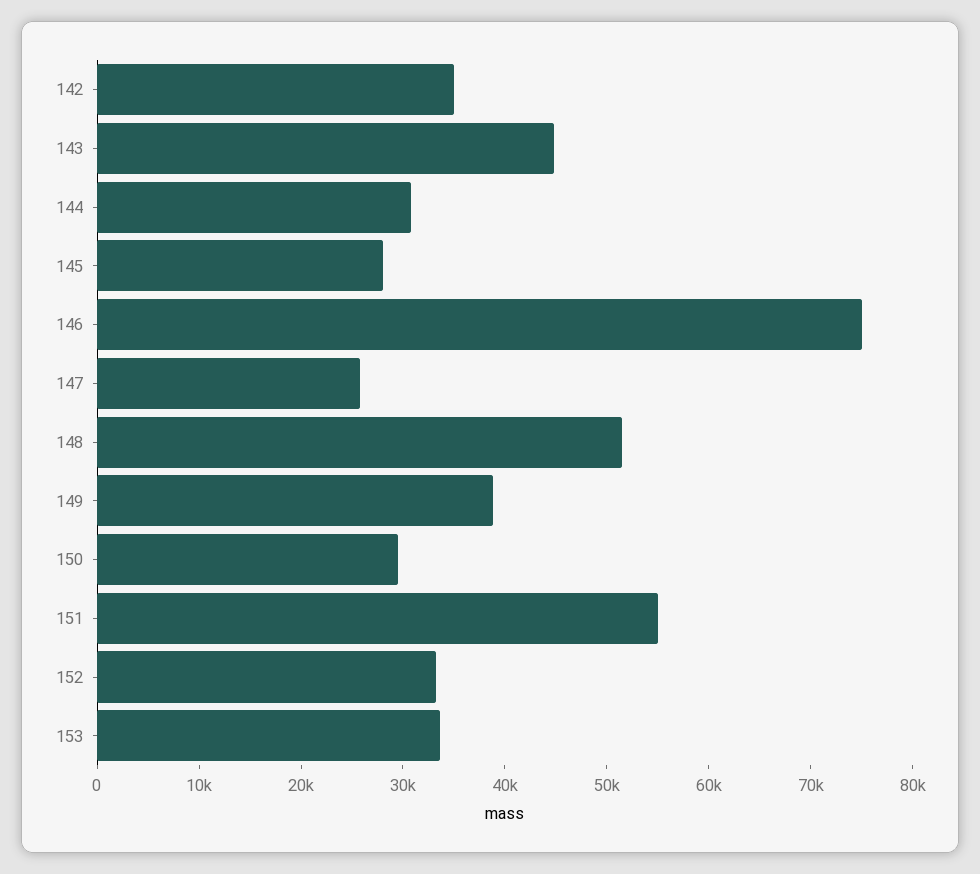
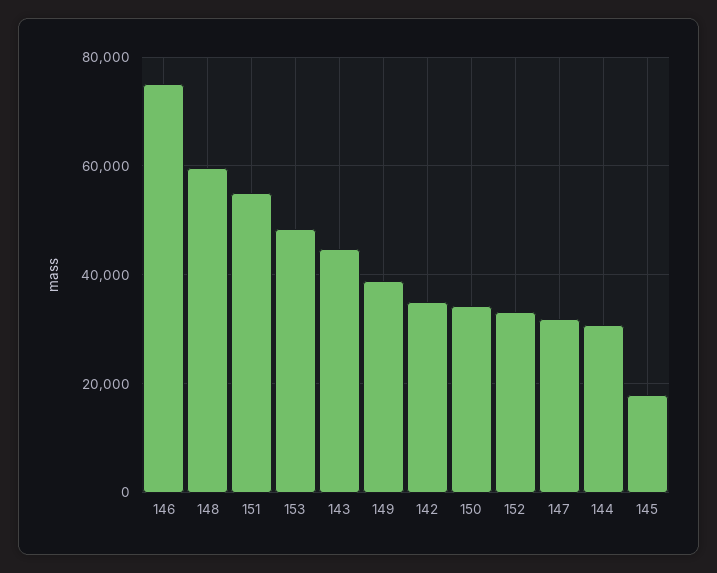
  {
    "142": 36000,
    "143": 44000,
    "144": 30000,
-   "145": 28000,
+   "145": 18000,
    "146": 76000,
-   "147": 26000,
+   "147": 32000,
-   "148": 52000,
+   "148": 60000,
    "149": 38000,
-   "150": 30000,
+   "150": 34000,
    "151": 56000,
    "152": 34000,
-   "153": 34000
+   "153": 48000
  }

